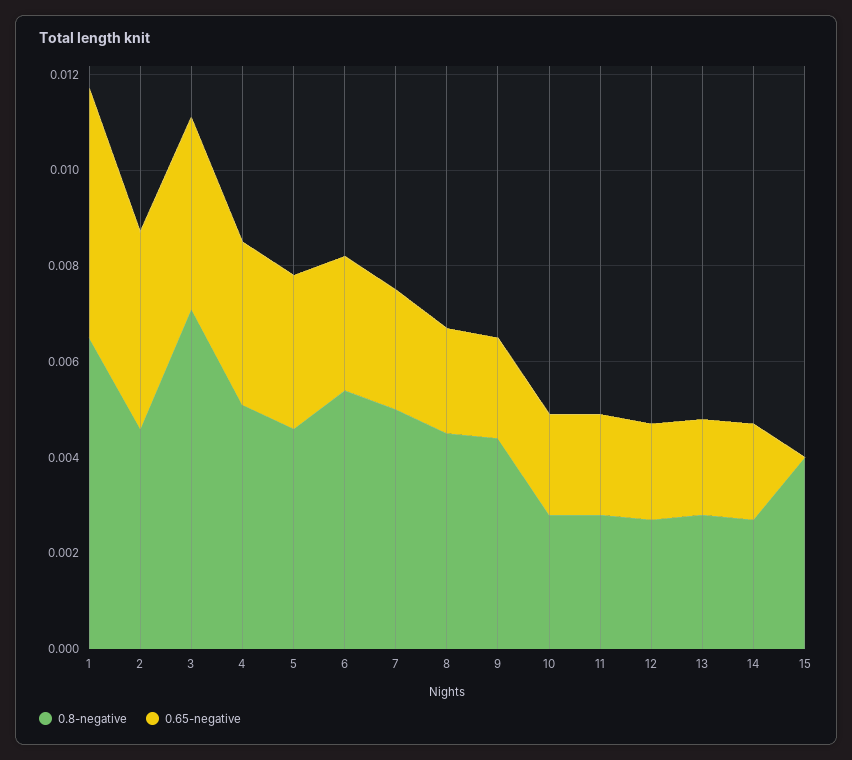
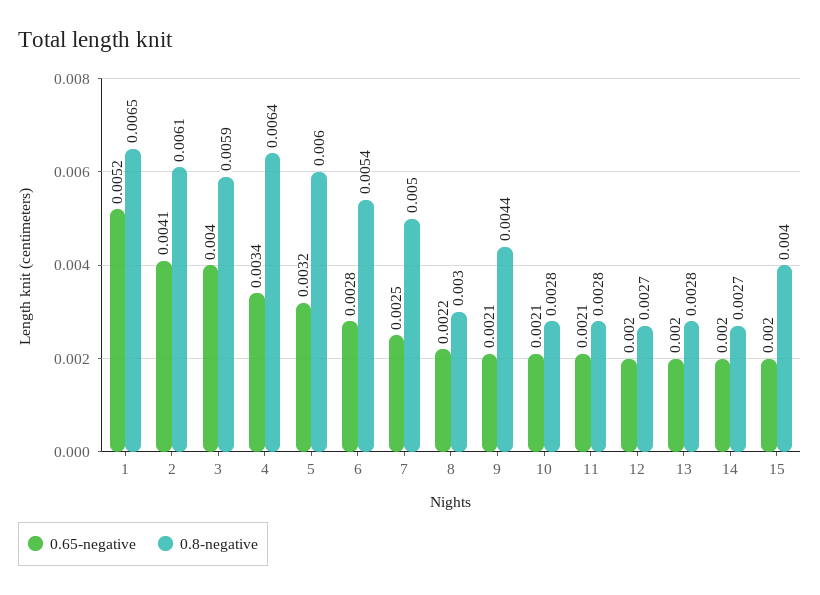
  {
    "0.8-negative": {
      "1": 0.0065,
-     "2": 0.0045,
+     "2": 0.0061,
-     "3": 0.007,
+     "3": 0.0059,
-     "4": 0.005,
+     "4": 0.0064,
-     "5": 0.0045,
+     "5": 0.006,
      "6": 0.0054,
      "7": 0.005,
-     "8": 0.0045,
+     "8": 0.003,
      "9": 0.0044,
      "10": 0.0028,
      "11": 0.0028,
      "12": 0.0027,
      "13": 0.0028,
      "14": 0.0027,
      "15": 0.004
    },
    "0.65-negative": {
      "1": 0.0052,
      "2": 0.0041,
      "3": 0.004,
      "4": 0.0034,
      "5": 0.0032,
      "6": 0.0028,
      "7": 0.0025,
      "8": 0.0022,
      "9": 0.0021,
      "10": 0.0021,
      "11": 0.0021,
      "12": 0.002,
      "13": 0.002,
      "14": 0.002,
-     "15": 0
+     "15": 0.002
    }
  }

